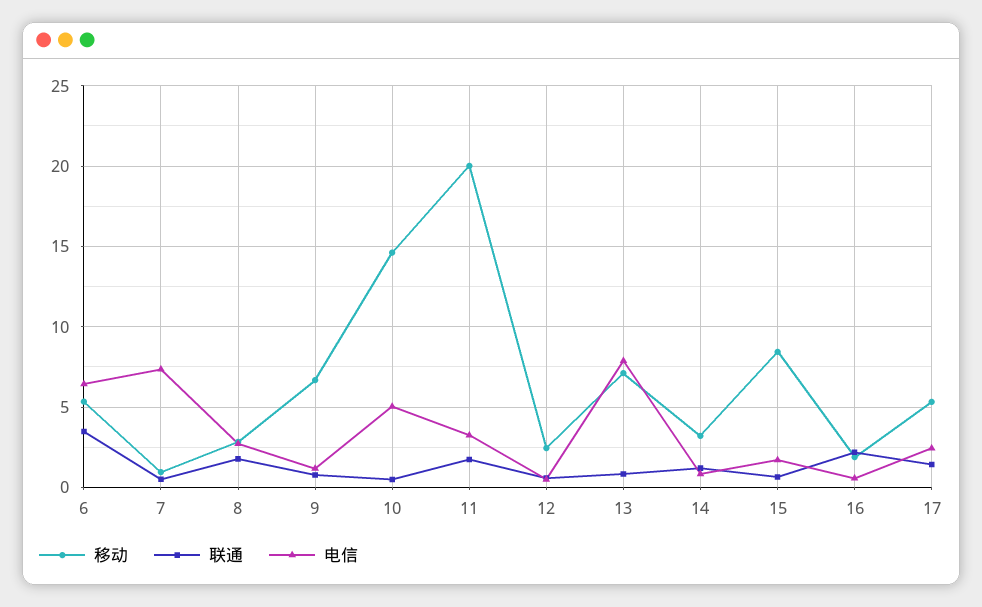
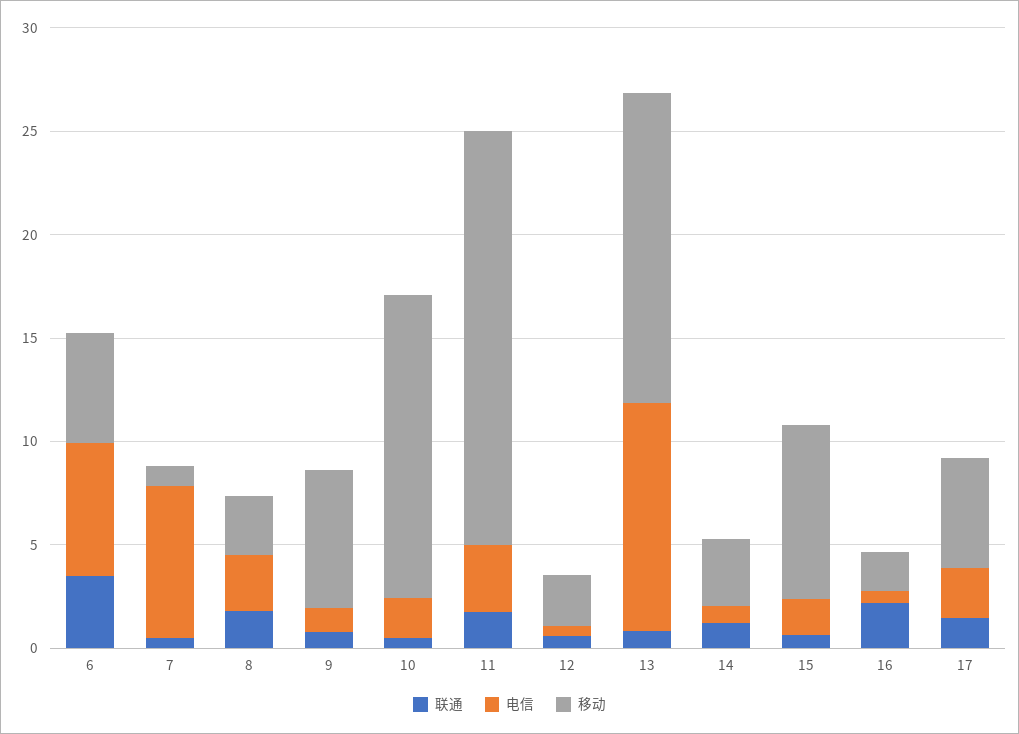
  {
    "移动": {
      "6": 5.5,
      "7": 1,
      "8": 3,
      "9": 6.5,
      "10": 14.5,
      "11": 20,
      "12": 2.5,
-     "13": 7,
+     "13": 15,
      "14": 3,
      "15": 8.5,
      "16": 2,
      "17": 5.5
    },
    "联通": {
      "6": 3.5,
      "7": 0.5,
      "8": 2,
      "9": 1,
      "10": 0.5,
      "11": 1.5,
      "12": 0.5,
      "13": 1,
      "14": 1,
      "15": 0.5,
      "16": 2,
      "17": 1.5
    },
    "电信": {
      "6": 6.5,
      "7": 7.5,
      "8": 2.5,
      "9": 1,
-     "10": 5,
+     "10": 2,
      "11": 3.5,
      "12": 0.5,
-     "13": 8,
+     "13": 11,
      "14": 1,
      "15": 1.5,
      "16": 0.5,
      "17": 2.5
    }
  }

